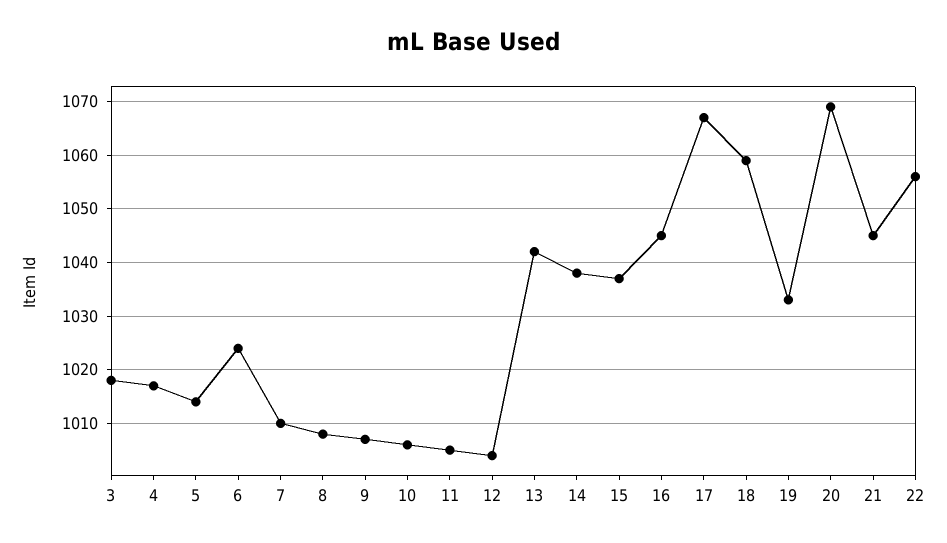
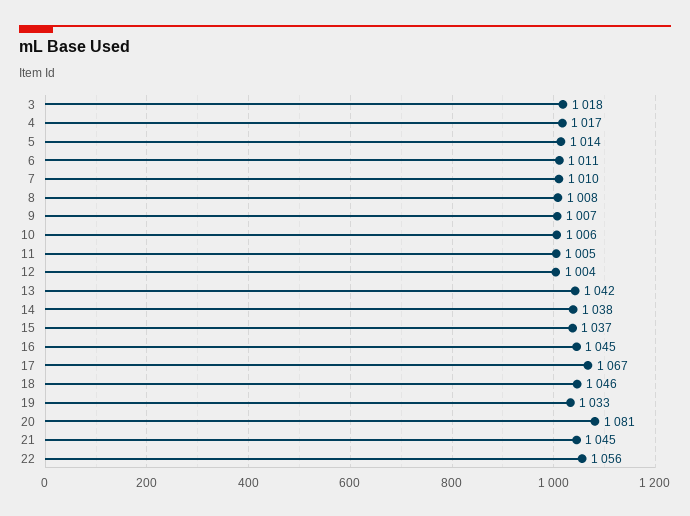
  {
    "3": 1018,
    "4": 1017,
    "5": 1014,
-   "6": 1025,
+   "6": 1011,
    "7": 1010,
    "8": 1008,
    "9": 1007,
    "10": 1006,
    "11": 1005,
    "12": 1004,
    "13": 1042,
    "14": 1038,
    "15": 1037,
    "16": 1045,
    "17": 1067,
-   "18": 1060,
+   "18": 1046,
    "19": 1033,
-   "20": 1070,
+   "20": 1081,
    "21": 1045,
    "22": 1056
  }

